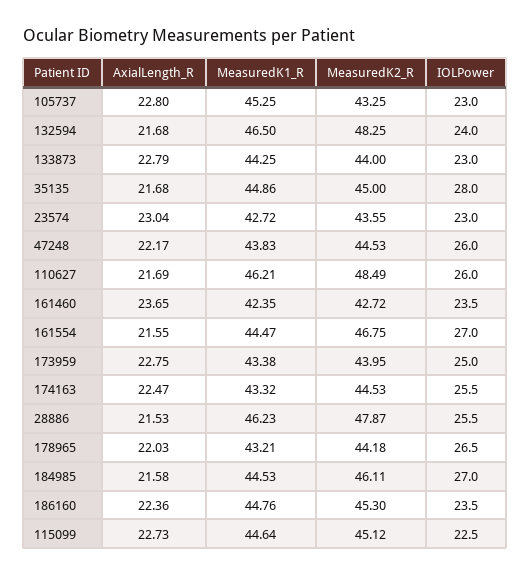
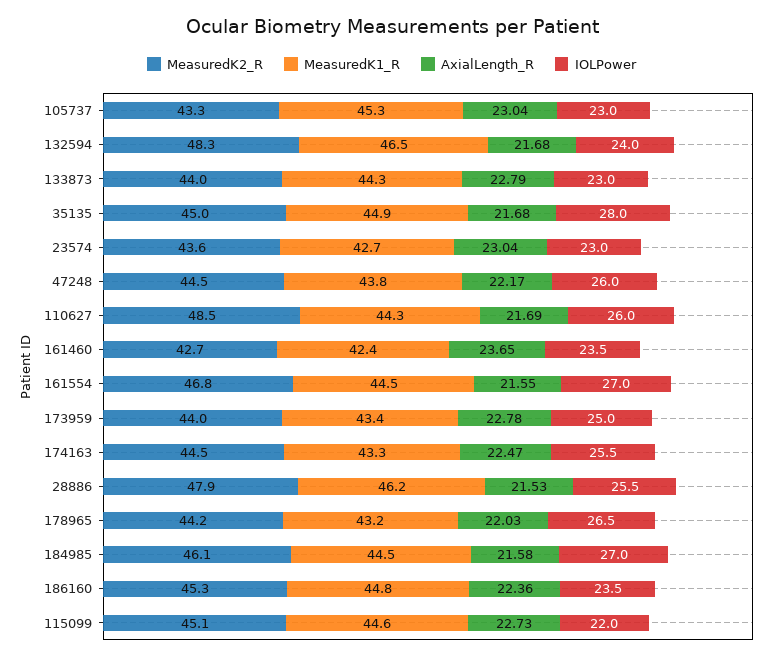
  {
    "AxialLength_R": {
-     "105737": 22.8,
+     "105737": 23.04,
      "132594": 21.68,
      "133873": 22.79,
      "35135": 21.68,
      "23574": 23.04,
      "47248": 22.17,
      "110627": 21.69,
      "161460": 23.65,
      "161554": 21.55,
-     "173959": 22.75,
+     "173959": 22.78,
      "174163": 22.47,
      "28886": 21.53,
      "178965": 22.03,
      "184985": 21.58,
      "186160": 22.36,
      "115099": 22.73
    },
    "MeasuredK1_R": {
      "105737": 45.25,
      "132594": 46.5,
      "133873": 44.25,
      "35135": 44.86,
      "23574": 42.72,
      "47248": 43.83,
-     "110627": 46.21,
+     "110627": 44.3,
      "161460": 42.35,
      "161554": 44.47,
      "173959": 43.38,
      "174163": 43.32,
      "28886": 46.23,
      "178965": 43.21,
      "184985": 44.53,
      "186160": 44.76,
      "115099": 44.64
    },
    "MeasuredK2_R": {
      "105737": 43.25,
      "132594": 48.25,
      "133873": 44,
      "35135": 45,
      "23574": 43.55,
      "47248": 44.53,
      "110627": 48.49,
      "161460": 42.72,
      "161554": 46.75,
      "173959": 43.95,
      "174163": 44.53,
      "28886": 47.87,
      "178965": 44.18,
      "184985": 46.11,
      "186160": 45.3,
      "115099": 45.12
    },
    "IOLPower": {
      "105737": 23,
      "132594": 24,
      "133873": 23,
      "35135": 28,
      "23574": 23,
      "47248": 26,
      "110627": 26,
      "161460": 23.5,
      "161554": 27,
      "173959": 25,
      "174163": 25.5,
      "28886": 25.5,
      "178965": 26.5,
      "184985": 27,
      "186160": 23.5,
-     "115099": 22.5
+     "115099": 22
    }
  }

